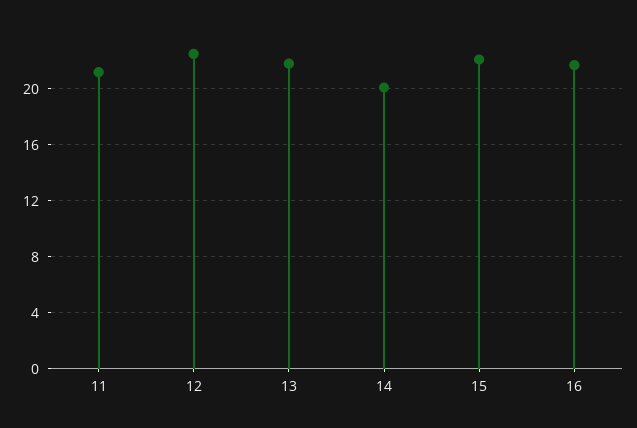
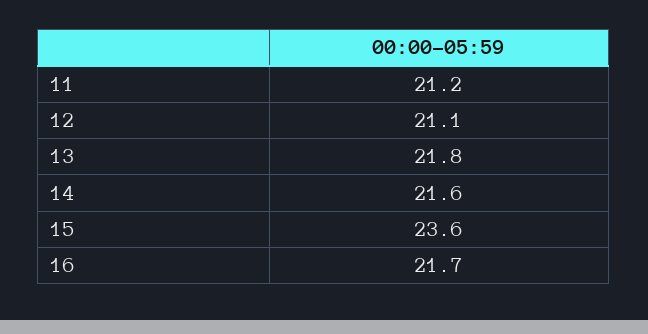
  {
    "11": 21.2,
-   "12": 22.5,
+   "12": 21.1,
    "13": 21.8,
-   "14": 20,
+   "14": 21.6,
-   "15": 22,
+   "15": 23.6,
    "16": 21.7
  }

